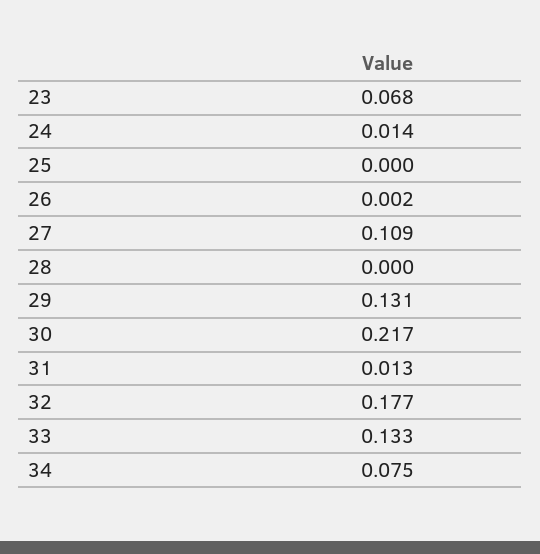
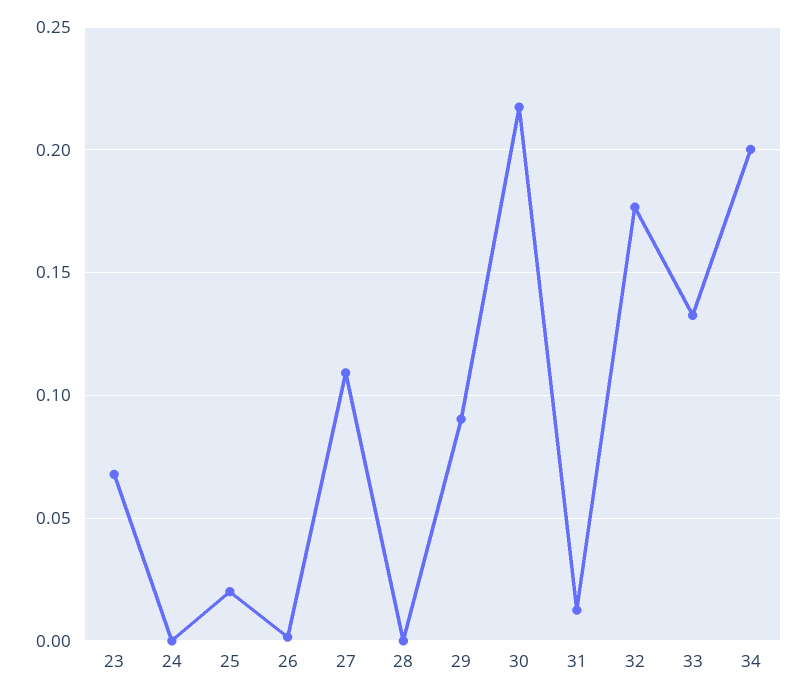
  {
    "23": 0.068,
-   "24": 0.014,
+   "24": 0,
-   "25": 0,
+   "25": 0.02,
    "26": 0.002,
    "27": 0.109,
    "28": 0,
-   "29": 0.131,
+   "29": 0.09,
    "30": 0.217,
    "31": 0.013,
    "32": 0.177,
    "33": 0.133,
-   "34": 0.075
+   "34": 0.2
  }

